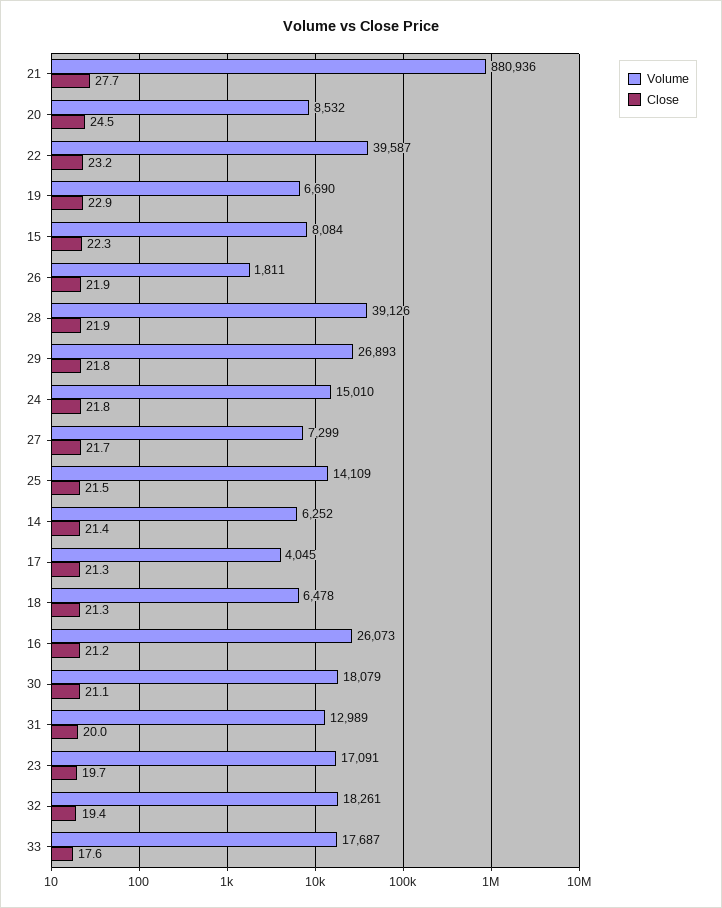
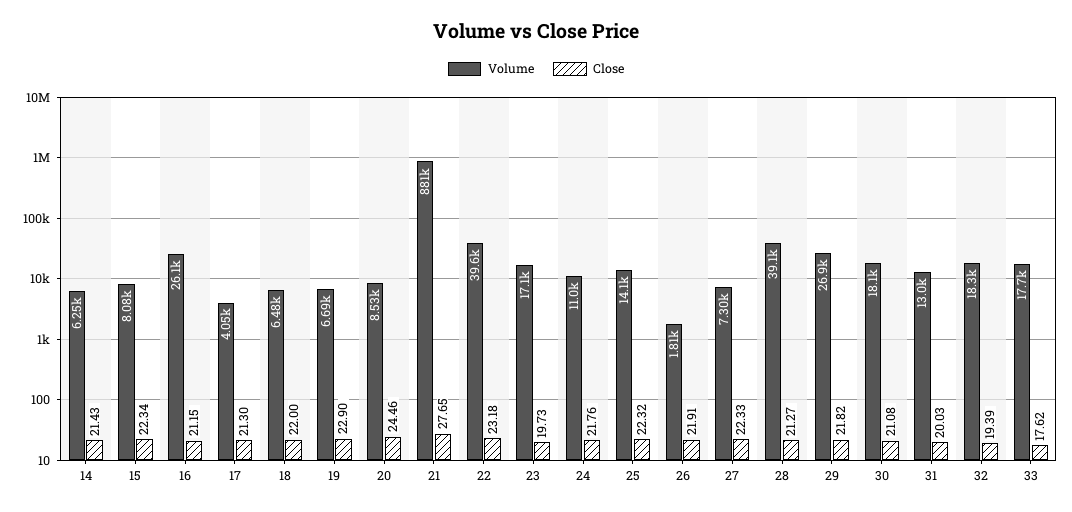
  {
    "Volume": {
      "21": 880936,
      "20": 8532,
      "22": 39587,
      "19": 6690,
      "15": 8084,
      "26": 1811,
      "28": 39126,
      "29": 26893,
-     "24": 15010,
+     "24": 11000,
      "27": 7299,
      "25": 14109,
      "14": 6252,
      "17": 4045,
      "18": 6478,
      "16": 26073,
      "30": 18079,
      "31": 12989,
      "23": 17091,
      "32": 18261,
      "33": 17687
    },
    "Close": {
      "21": 27.65,
      "20": 24.46,
      "22": 23.18,
      "19": 22.9,
      "15": 22.34,
      "26": 21.91,
-     "28": 21.9,
+     "28": 21.27,
      "29": 21.82,
      "24": 21.76,
-     "27": 21.7,
+     "27": 22.33,
-     "25": 21.5,
+     "25": 22.32,
      "14": 21.43,
      "17": 21.3,
-     "18": 21.3,
+     "18": 22,
      "16": 21.15,
      "30": 21.08,
      "31": 20.03,
      "23": 19.73,
      "32": 19.39,
      "33": 17.62
    }
  }

